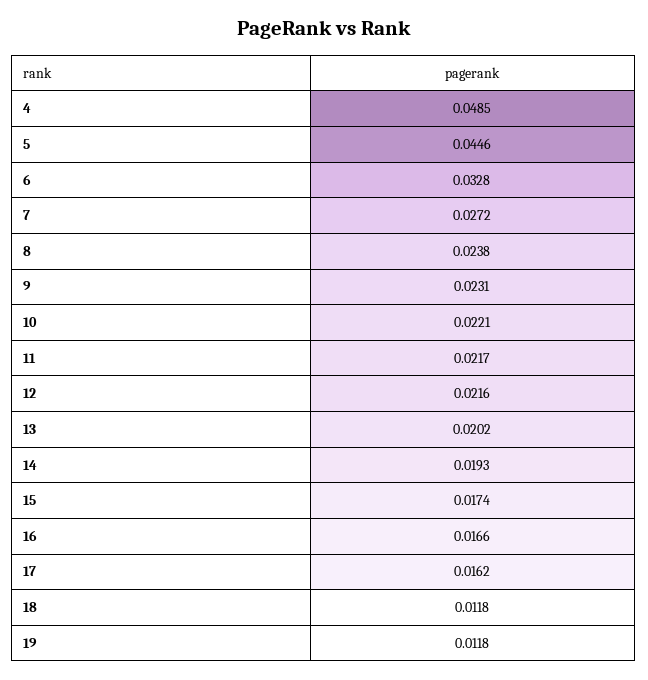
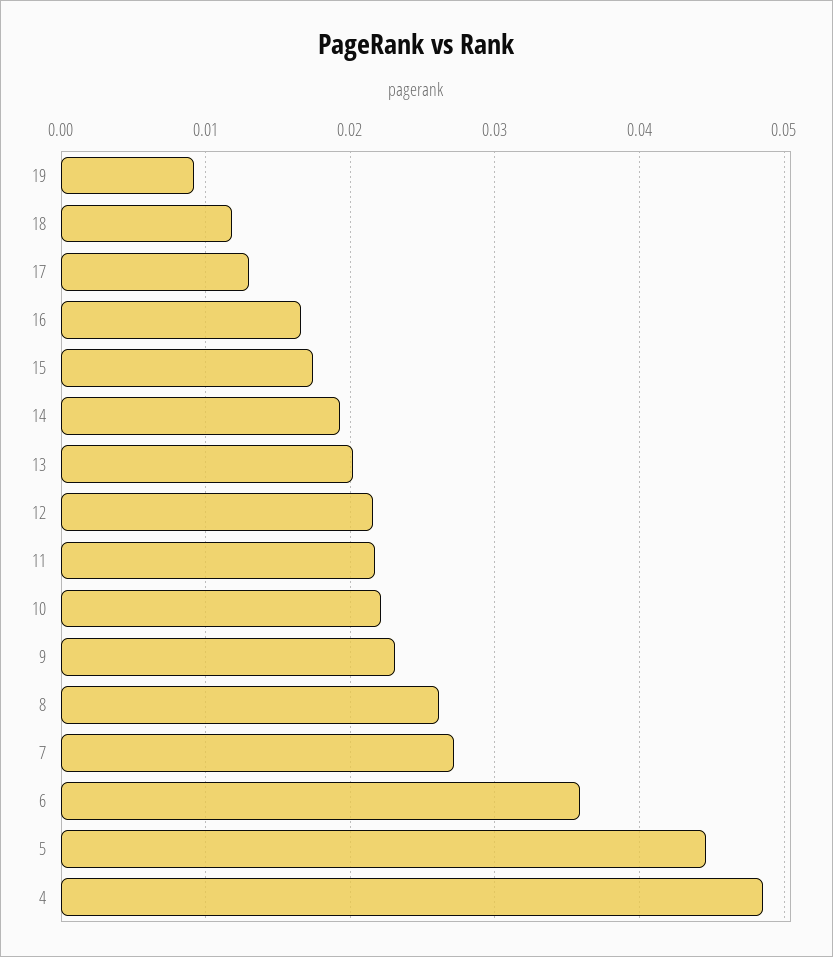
  {
    "4": 0.0485,
    "5": 0.0446,
-   "6": 0.0328,
+   "6": 0.036,
    "7": 0.0272,
-   "8": 0.0238,
+   "8": 0.026,
    "9": 0.0231,
    "10": 0.0221,
    "11": 0.0217,
    "12": 0.0216,
    "13": 0.0202,
    "14": 0.0193,
    "15": 0.0174,
    "16": 0.0166,
-   "17": 0.0162,
+   "17": 0.013,
    "18": 0.0118,
-   "19": 0.0118
+   "19": 0.009
  }

